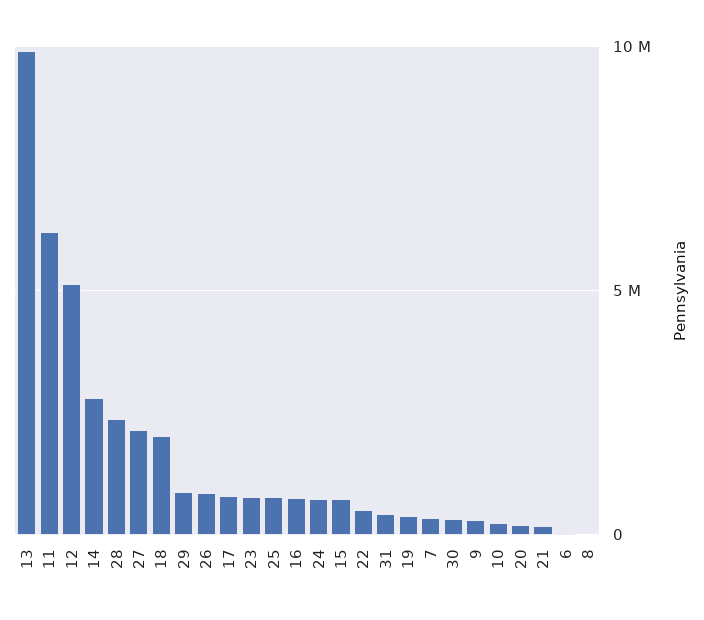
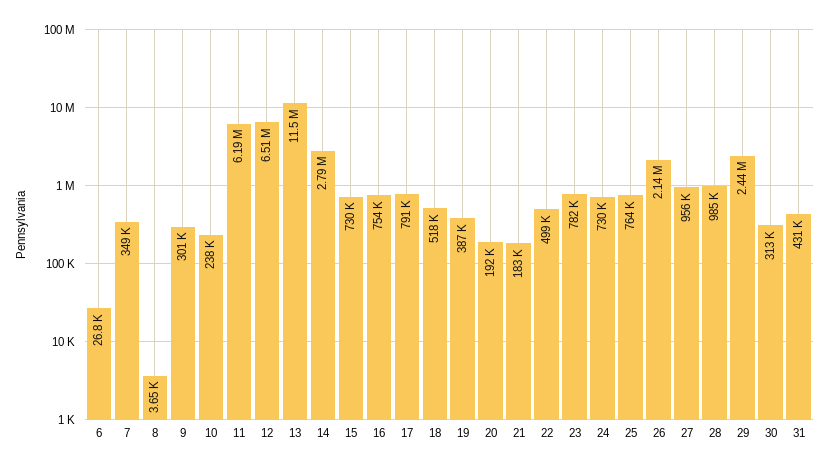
  {
-   "13": 10000000,
+   "13": 11500000,
    "11": 6190000,
-   "12": 5000000,
+   "12": 6510000,
    "14": 2790000,
-   "28": 2500000,
+   "28": 985000,
-   "27": 2000000,
+   "27": 956000,
-   "18": 2000000,
+   "18": 518000,
-   "29": 1000000,
+   "29": 2440000,
-   "26": 1000000,
+   "26": 2140000,
    "17": 791000,
    "23": 782000,
    "25": 764000,
    "16": 754000,
    "24": 730000,
    "15": 730000,
    "22": 499000,
    "31": 431000,
    "19": 387000,
    "7": 349000,
    "30": 313000,
    "9": 301000,
    "10": 238000,
    "20": 192000,
    "21": 183000,
    "6": 26800,
    "8": 3650
  }

